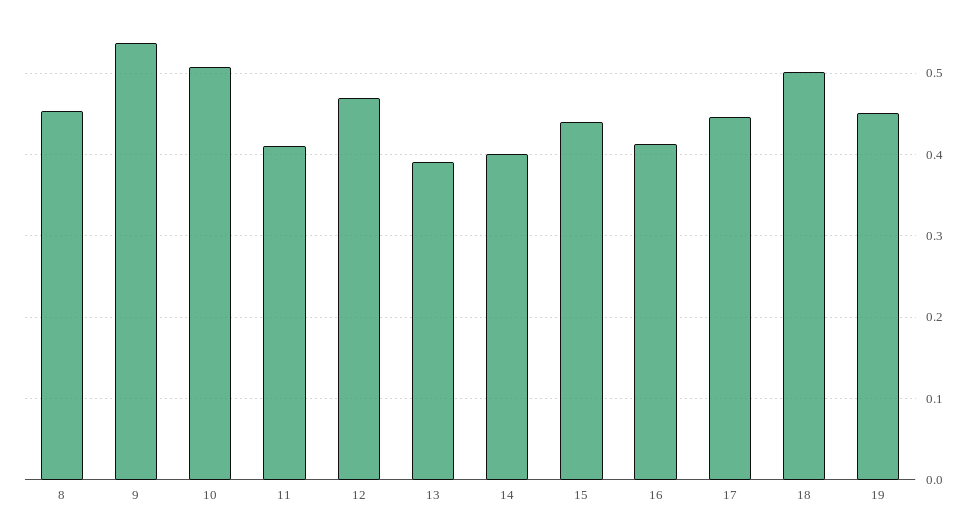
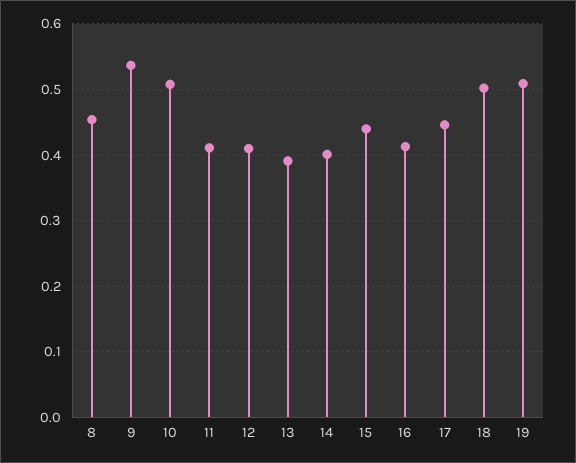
  {
    "8": 0.45,
    "9": 0.54,
    "10": 0.51,
    "11": 0.41,
-   "12": 0.47,
+   "12": 0.41,
    "13": 0.39,
    "14": 0.4,
    "15": 0.44,
    "16": 0.41,
    "17": 0.45,
    "18": 0.5,
-   "19": 0.45
+   "19": 0.51
  }

